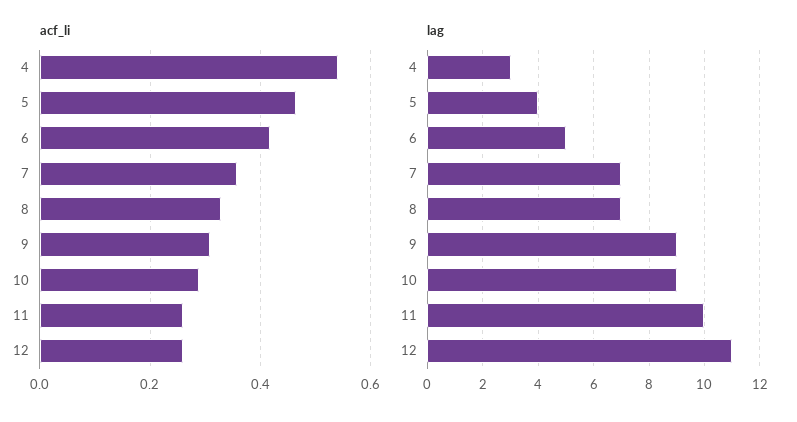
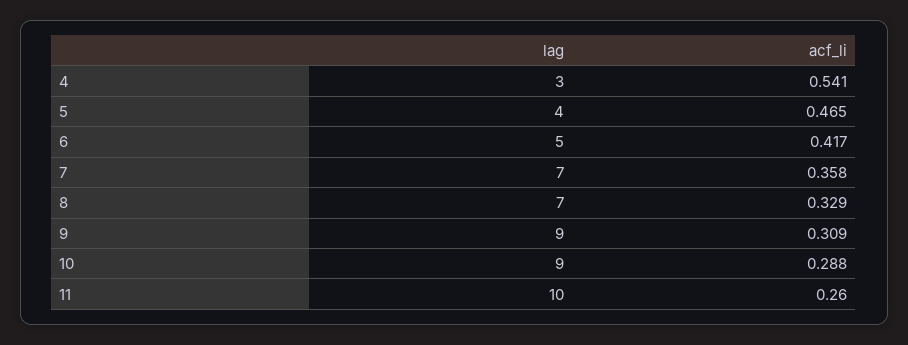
  {
    "acf_li": {
      "4": 0.541,
      "5": 0.465,
      "6": 0.417,
      "7": 0.358,
      "8": 0.329,
      "9": 0.309,
      "10": 0.288,
-     "11": 0.26,
+     "11": 0.26
-     "12": 0.26
    },
    "lag": {
      "4": 3,
      "5": 4,
      "6": 5,
      "7": 7,
      "8": 7,
      "9": 9,
      "10": 9,
-     "11": 10,
+     "11": 10
-     "12": 11
    }
  }

